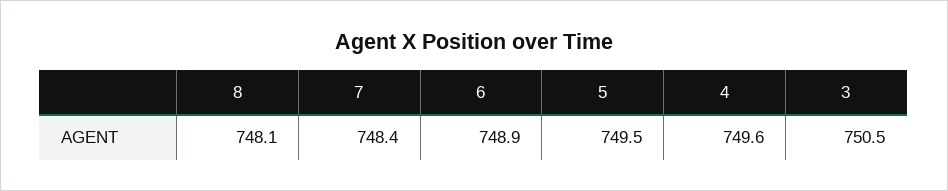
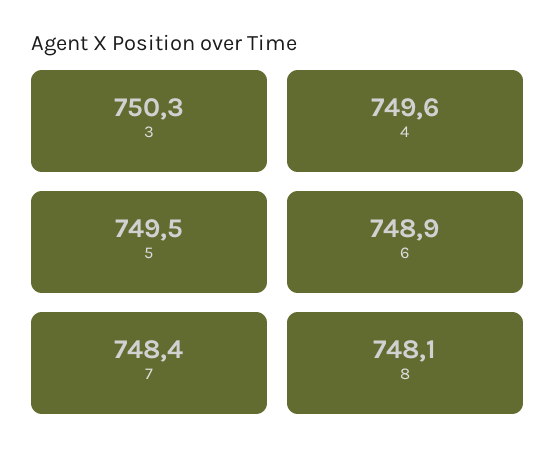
  {
    "8": 748.1,
    "7": 748.4,
    "6": 748.9,
    "5": 749.5,
    "4": 749.6,
-   "3": 750.5
+   "3": 750.3
  }

